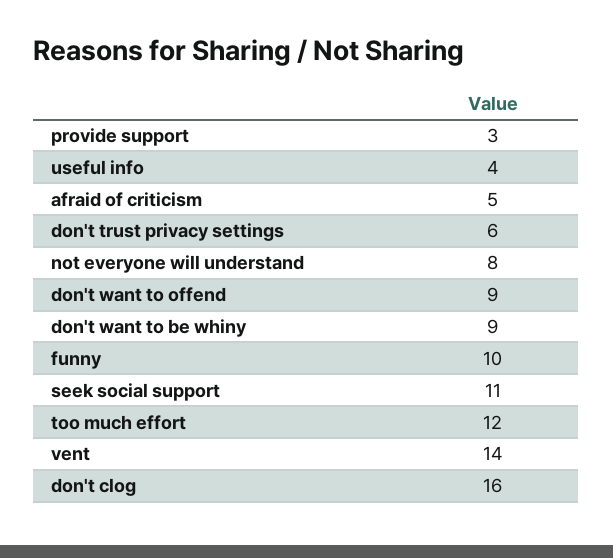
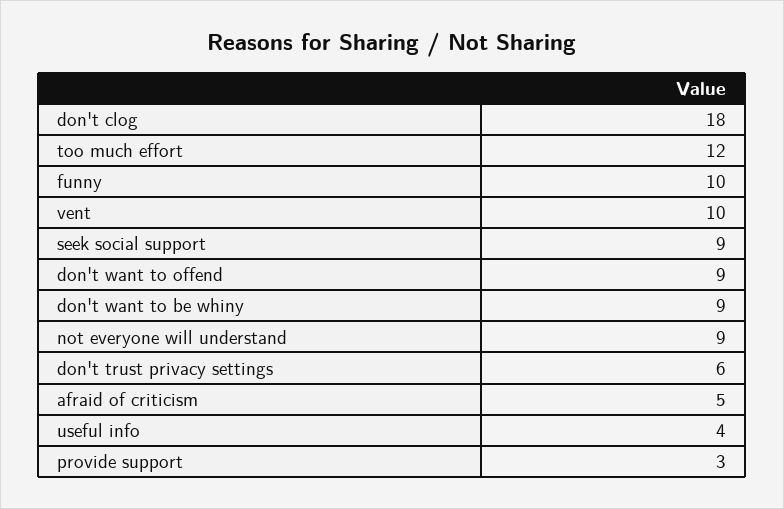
  {
    "provide support": 3,
    "useful info": 4,
    "afraid of criticism": 5,
    "don't trust privacy settings": 6,
-   "not everyone will understand": 8,
+   "not everyone will understand": 9,
    "don't want to offend": 9,
    "don't want to be whiny": 9,
    "funny": 10,
-   "seek social support": 11,
+   "seek social support": 9,
    "too much effort": 12,
-   "vent": 14,
+   "vent": 10,
-   "don't clog": 16
+   "don't clog": 18
  }

